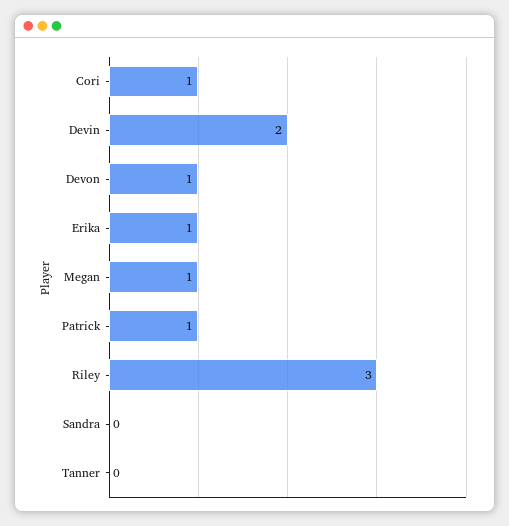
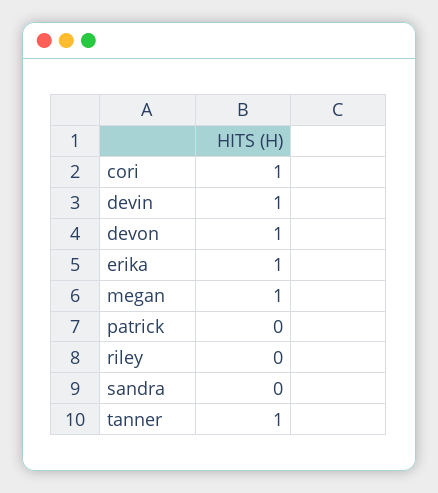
  {
    "Cori": 1,
-   "Devin": 2,
+   "Devin": 1,
    "Devon": 1,
    "Erika": 1,
    "Megan": 1,
-   "Patrick": 1,
+   "Patrick": 0,
-   "Riley": 3,
+   "Riley": 0,
    "Sandra": 0,
-   "Tanner": 0
+   "Tanner": 1
  }

